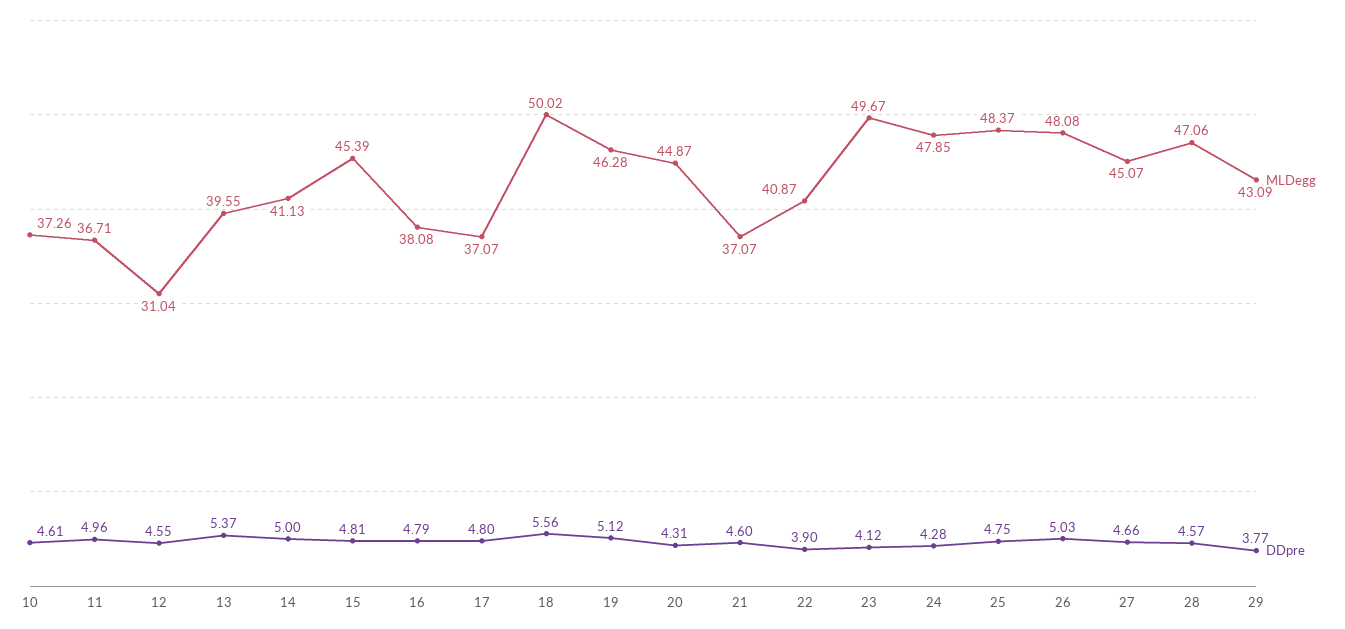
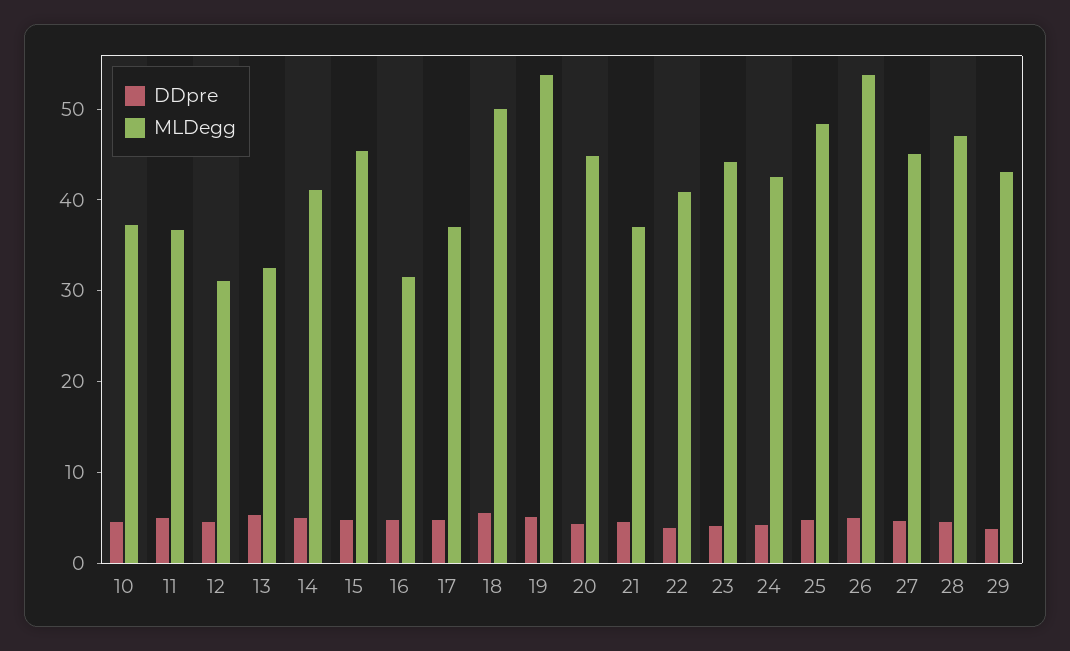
  {
    "MLDegg": {
      "10": 37.26,
      "11": 36.71,
      "12": 31.04,
-     "13": 39.55,
+     "13": 32,
      "14": 41.13,
      "15": 45.39,
-     "16": 38.08,
+     "16": 32,
      "17": 37.07,
      "18": 50.02,
-     "19": 46.28,
+     "19": 54,
      "20": 44.87,
      "21": 37.07,
      "22": 40.87,
-     "23": 49.67,
+     "23": 44,
-     "24": 47.85,
+     "24": 42,
      "25": 48.37,
-     "26": 48.08,
+     "26": 54,
      "27": 45.07,
      "28": 47.06,
      "29": 43.09
    },
    "DDpre": {
      "10": 4.61,
      "11": 4.96,
      "12": 4.55,
      "13": 5.37,
      "14": 5,
      "15": 4.81,
      "16": 4.79,
      "17": 4.8,
      "18": 5.56,
      "19": 5.12,
      "20": 4.31,
      "21": 4.6,
      "22": 3.9,
      "23": 4.12,
      "24": 4.28,
      "25": 4.75,
      "26": 5.03,
      "27": 4.66,
      "28": 4.57,
      "29": 3.77
    }
  }

